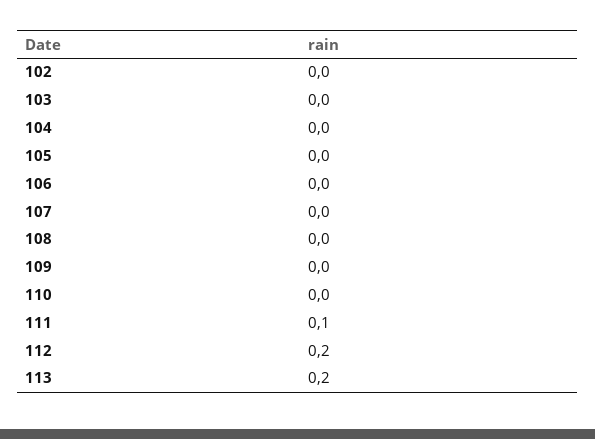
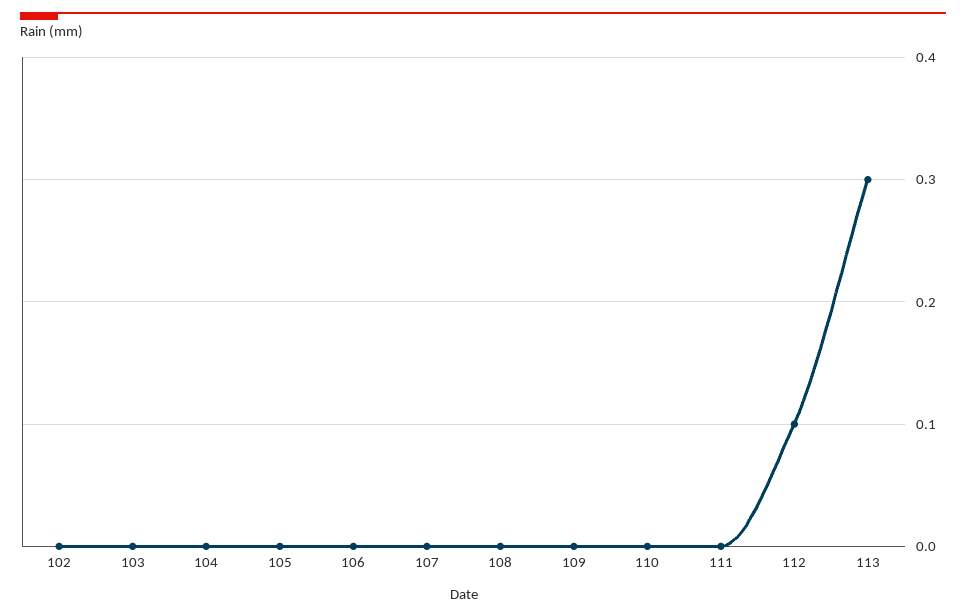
  {
    "102": 0,
    "103": 0,
    "104": 0,
    "105": 0,
    "106": 0,
    "107": 0,
    "108": 0,
    "109": 0,
    "110": 0,
-   "111": 0.1,
+   "111": 0,
-   "112": 0.2,
+   "112": 0.1,
-   "113": 0.2
+   "113": 0.3
  }

